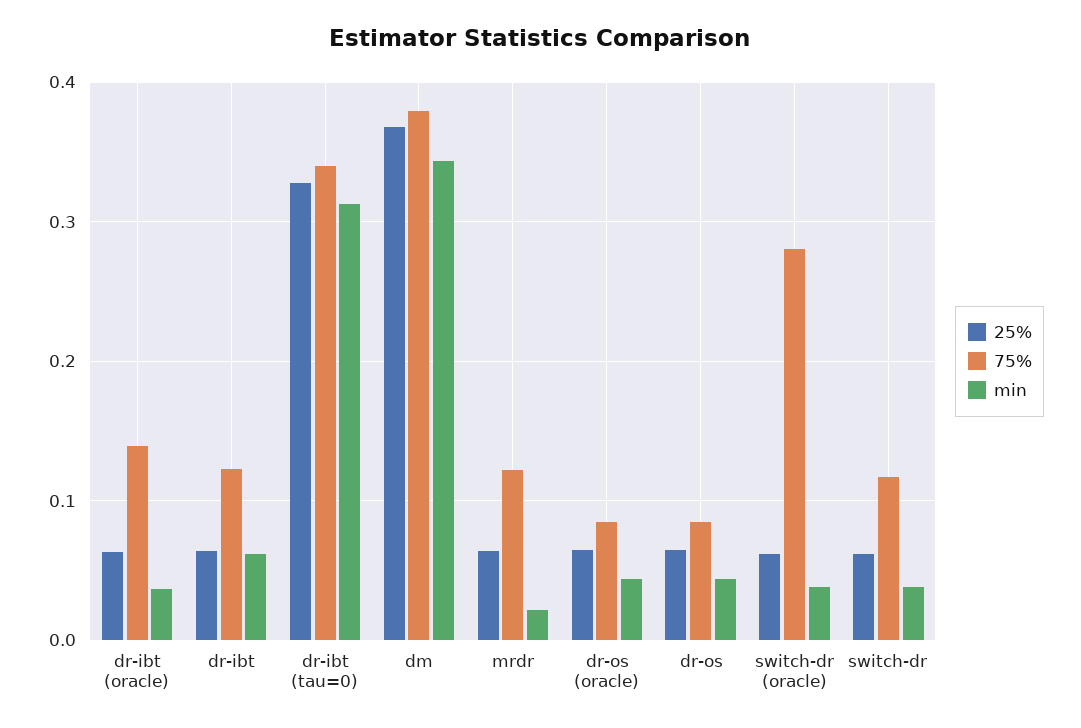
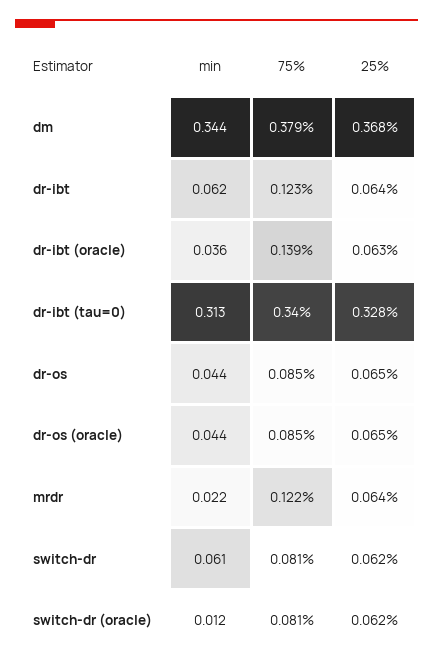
  {
    "25%": {
      "dr-ibt (oracle)": 0.063,
      "dr-ibt": 0.064,
      "dr-ibt (tau=0)": 0.328,
      "dm": 0.368,
      "mrdr": 0.064,
      "dr-os (oracle)": 0.065,
      "dr-os": 0.065,
      "switch-dr (oracle)": 0.062,
      "switch-dr": 0.062
    },
    "75%": {
      "dr-ibt (oracle)": 0.139,
      "dr-ibt": 0.123,
      "dr-ibt (tau=0)": 0.34,
      "dm": 0.379,
      "mrdr": 0.122,
      "dr-os (oracle)": 0.085,
      "dr-os": 0.085,
-     "switch-dr (oracle)": 0.28,
+     "switch-dr (oracle)": 0.081,
-     "switch-dr": 0.12
+     "switch-dr": 0.081
    },
    "min": {
      "dr-ibt (oracle)": 0.036,
      "dr-ibt": 0.062,
      "dr-ibt (tau=0)": 0.313,
      "dm": 0.344,
      "mrdr": 0.022,
      "dr-os (oracle)": 0.044,
      "dr-os": 0.044,
-     "switch-dr (oracle)": 0.04,
+     "switch-dr (oracle)": 0.012,
-     "switch-dr": 0.04
+     "switch-dr": 0.061
    }
  }

